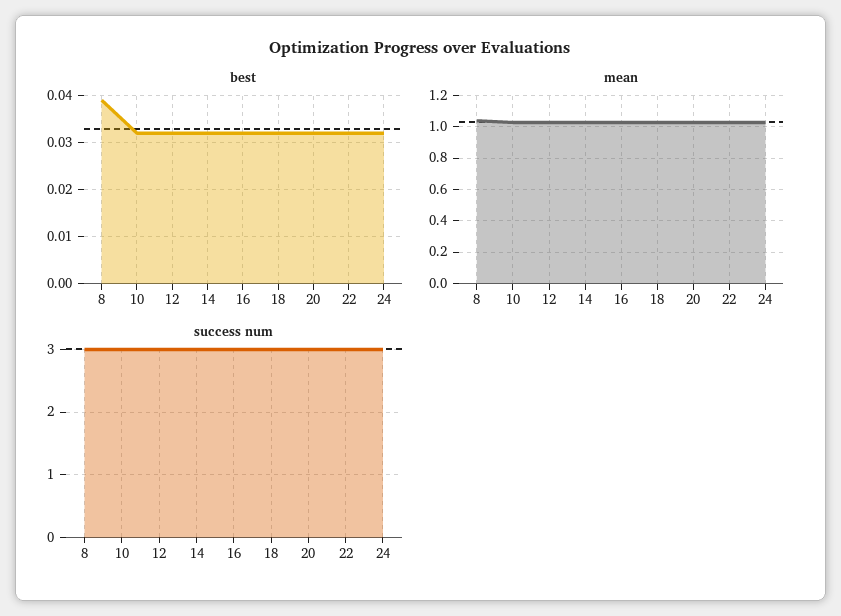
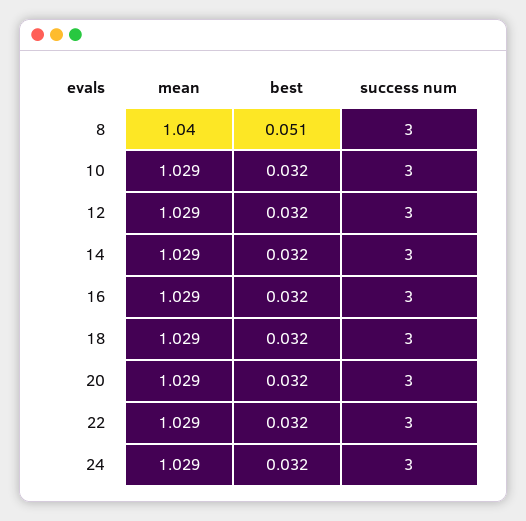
  {
    "best": {
-     "8": 0.04,
+     "8": 0.051,
      "10": 0.032,
      "12": 0.032,
      "14": 0.032,
      "16": 0.032,
      "18": 0.032,
      "20": 0.032,
      "22": 0.032,
      "24": 0.032
    },
    "mean": {
      "8": 1.04,
      "10": 1.029,
      "12": 1.029,
      "14": 1.029,
      "16": 1.029,
      "18": 1.029,
      "20": 1.029,
      "22": 1.029,
      "24": 1.029
    },
    "success num": {
      "8": 3,
      "10": 3,
      "12": 3,
      "14": 3,
      "16": 3,
      "18": 3,
      "20": 3,
      "22": 3,
      "24": 3
    }
  }

